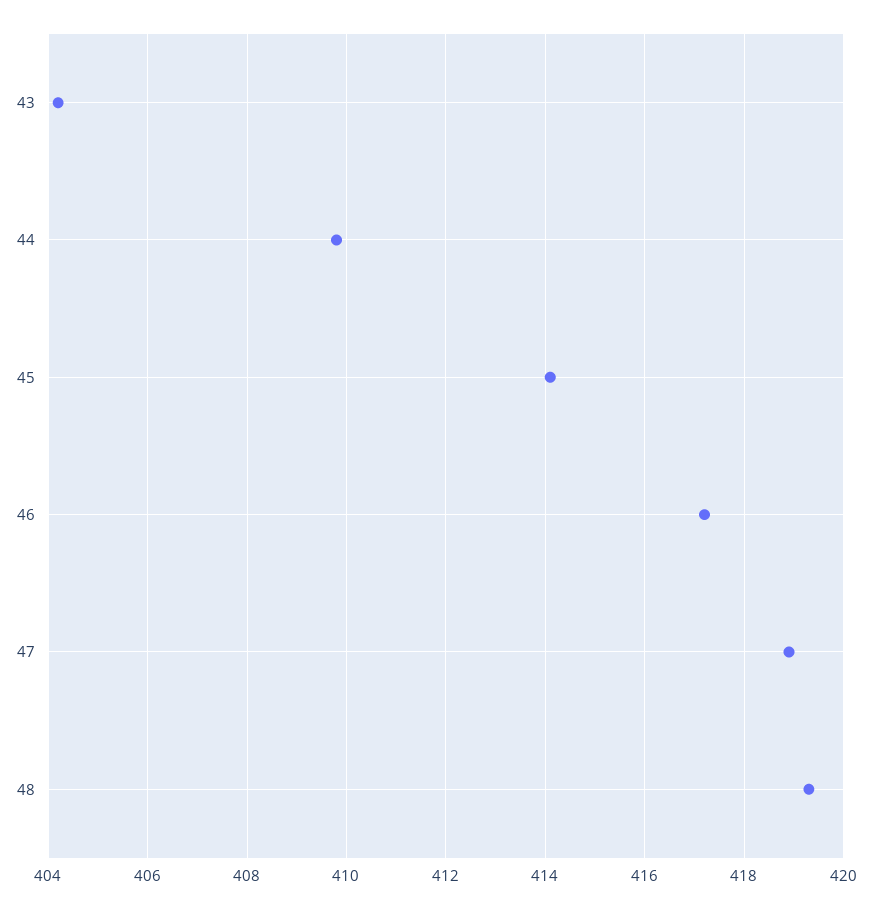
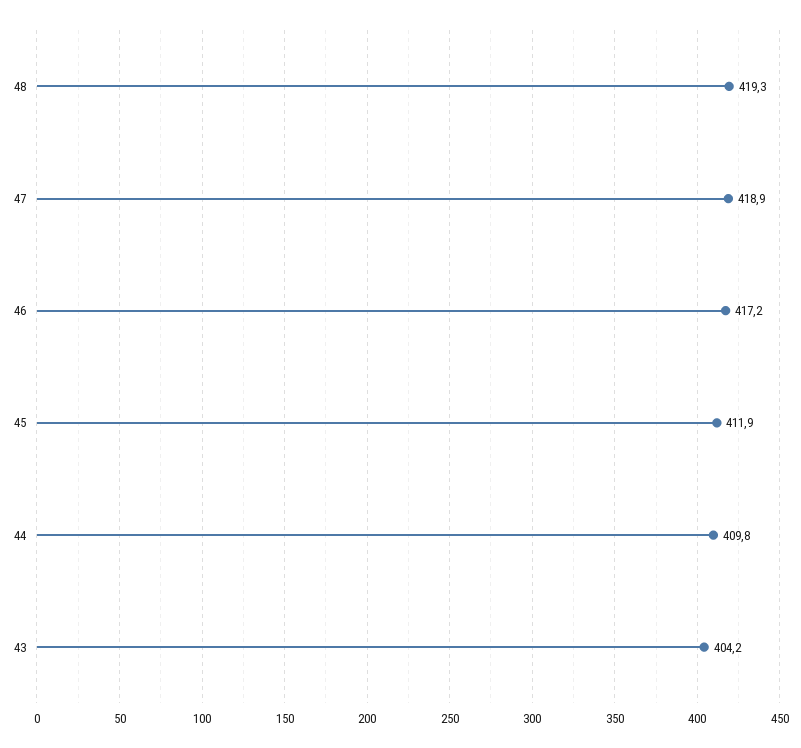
  {
    "43": 404.2,
    "44": 409.8,
-   "45": 414,
+   "45": 411.9,
    "46": 417.2,
    "47": 418.9,
    "48": 419.3
  }

